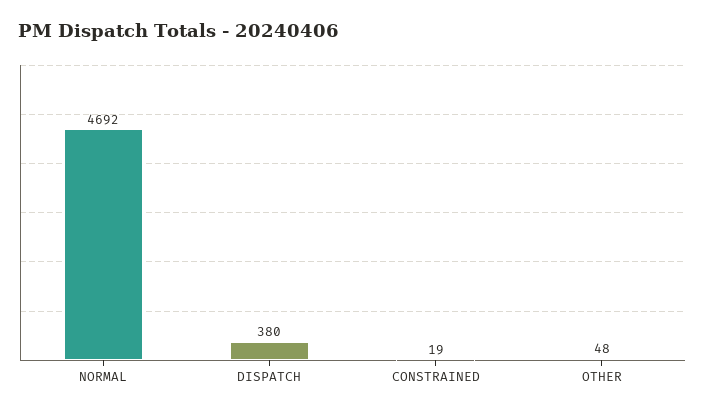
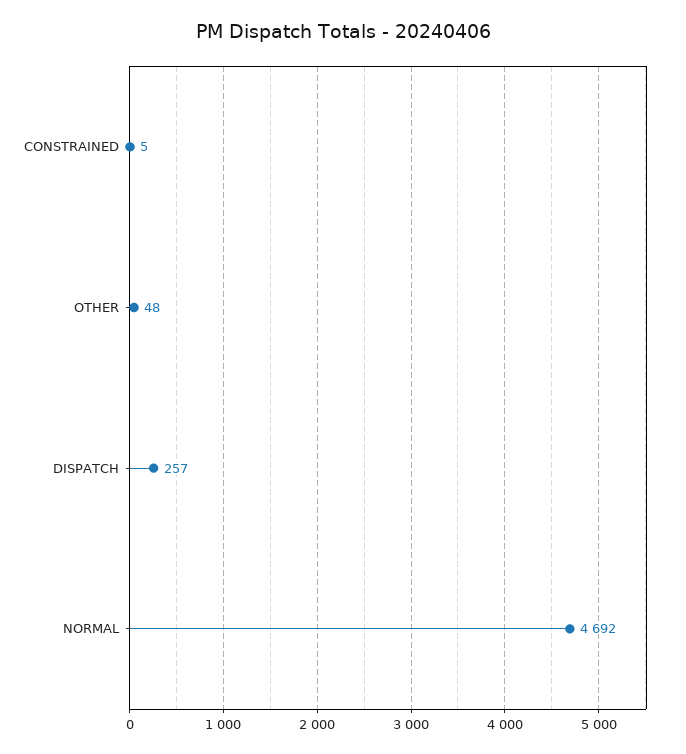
  {
    "NORMAL": 4692,
-   "DISPATCH": 380,
+   "DISPATCH": 257,
-   "CONSTRAINED": 19,
+   "CONSTRAINED": 5,
    "OTHER": 48
  }

